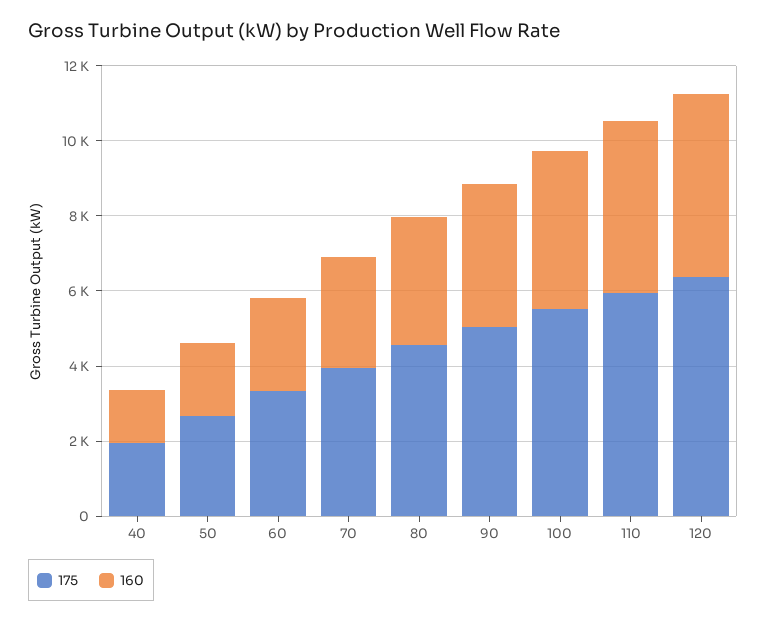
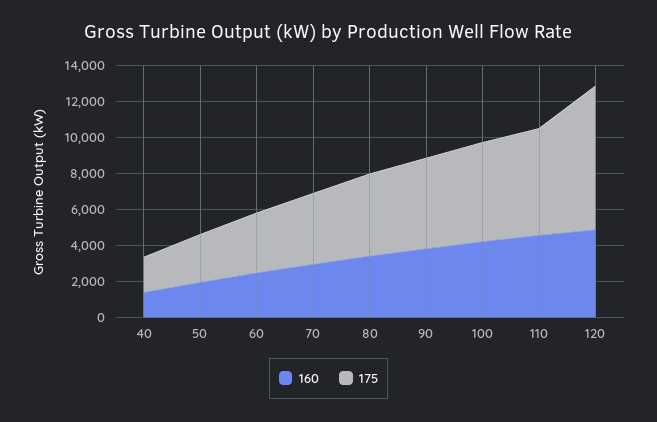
  {
    "175": {
      "40": 2000,
      "50": 2500,
      "60": 3500,
      "70": 4000,
      "80": 4500,
      "90": 5000,
      "100": 5500,
      "110": 6000,
-     "120": 6500
+     "120": 8000
    },
    "160": {
      "40": 1500,
      "50": 2000,
      "60": 2500,
      "70": 3000,
      "80": 3500,
      "90": 4000,
      "100": 4000,
      "110": 4500,
      "120": 5000
    }
  }

